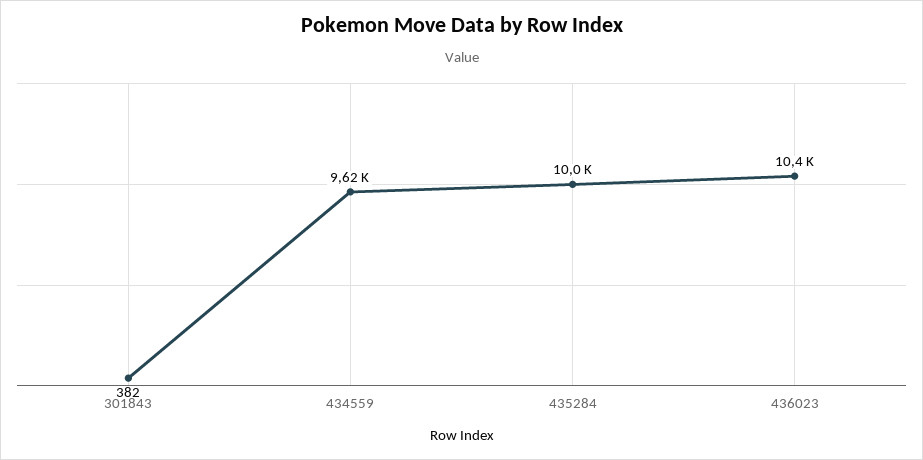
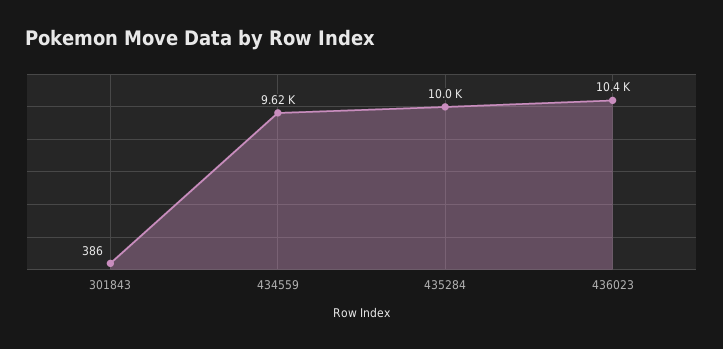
  {
-   "301843": 382,
+   "301843": 386,
    "434559": 9620,
    "435284": 10000,
    "436023": 10400
  }

